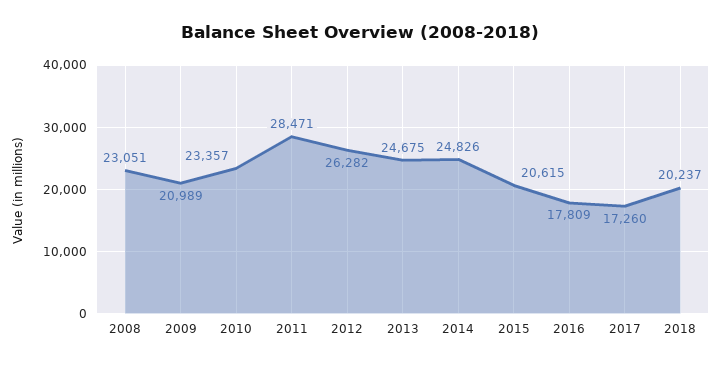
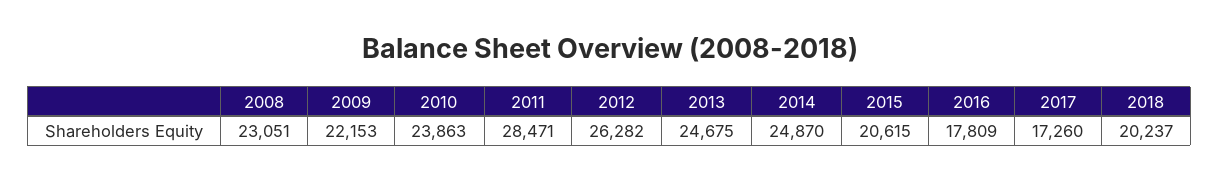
  {
    "2008": 23051,
-   "2009": 20989,
+   "2009": 22153,
-   "2010": 23357,
+   "2010": 23863,
    "2011": 28471,
    "2012": 26282,
    "2013": 24675,
-   "2014": 24826,
+   "2014": 24870,
    "2015": 20615,
    "2016": 17809,
    "2017": 17260,
    "2018": 20237
  }

